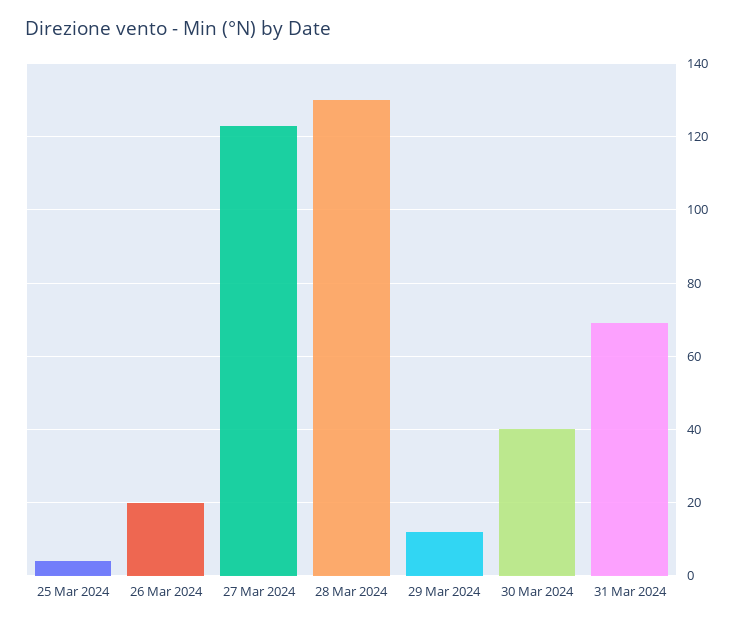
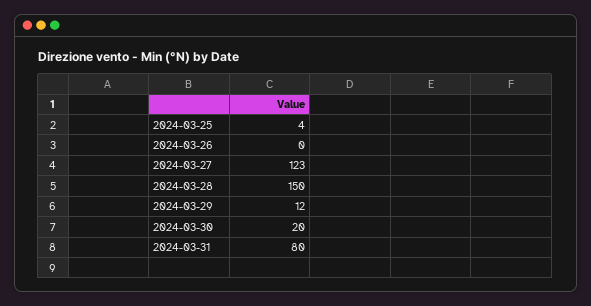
  {
    "25 Mar 2024": 4,
-   "26 Mar 2024": 20,
+   "26 Mar 2024": 0,
    "27 Mar 2024": 123,
-   "28 Mar 2024": 130,
+   "28 Mar 2024": 150,
    "29 Mar 2024": 12,
-   "30 Mar 2024": 40,
+   "30 Mar 2024": 20,
-   "31 Mar 2024": 70
+   "31 Mar 2024": 80
  }

